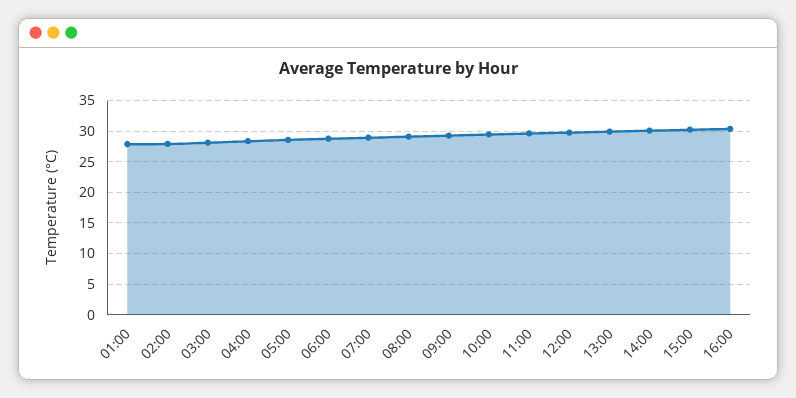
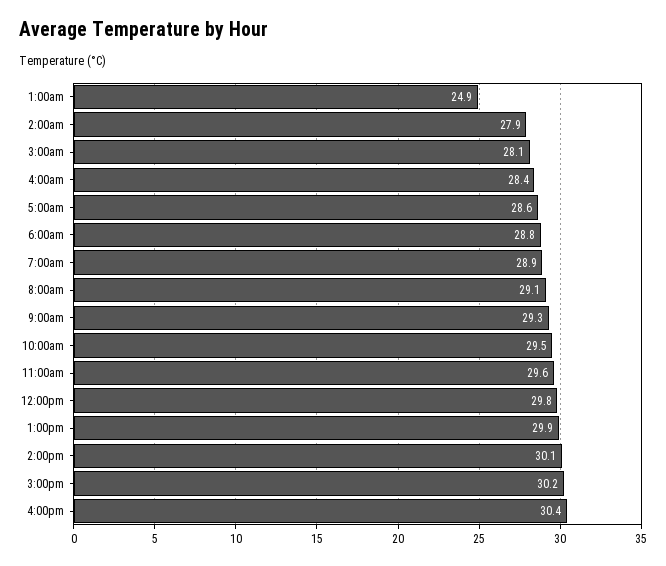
  {
-   "01:00": 28,
+   "01:00": 24.9,
    "02:00": 27.9,
    "03:00": 28.1,
    "04:00": 28.4,
    "05:00": 28.6,
    "06:00": 28.8,
    "07:00": 28.9,
    "08:00": 29.1,
    "09:00": 29.3,
    "10:00": 29.5,
    "11:00": 29.6,
    "12:00": 29.8,
    "13:00": 29.9,
    "14:00": 30.1,
    "15:00": 30.2,
    "16:00": 30.4
  }

